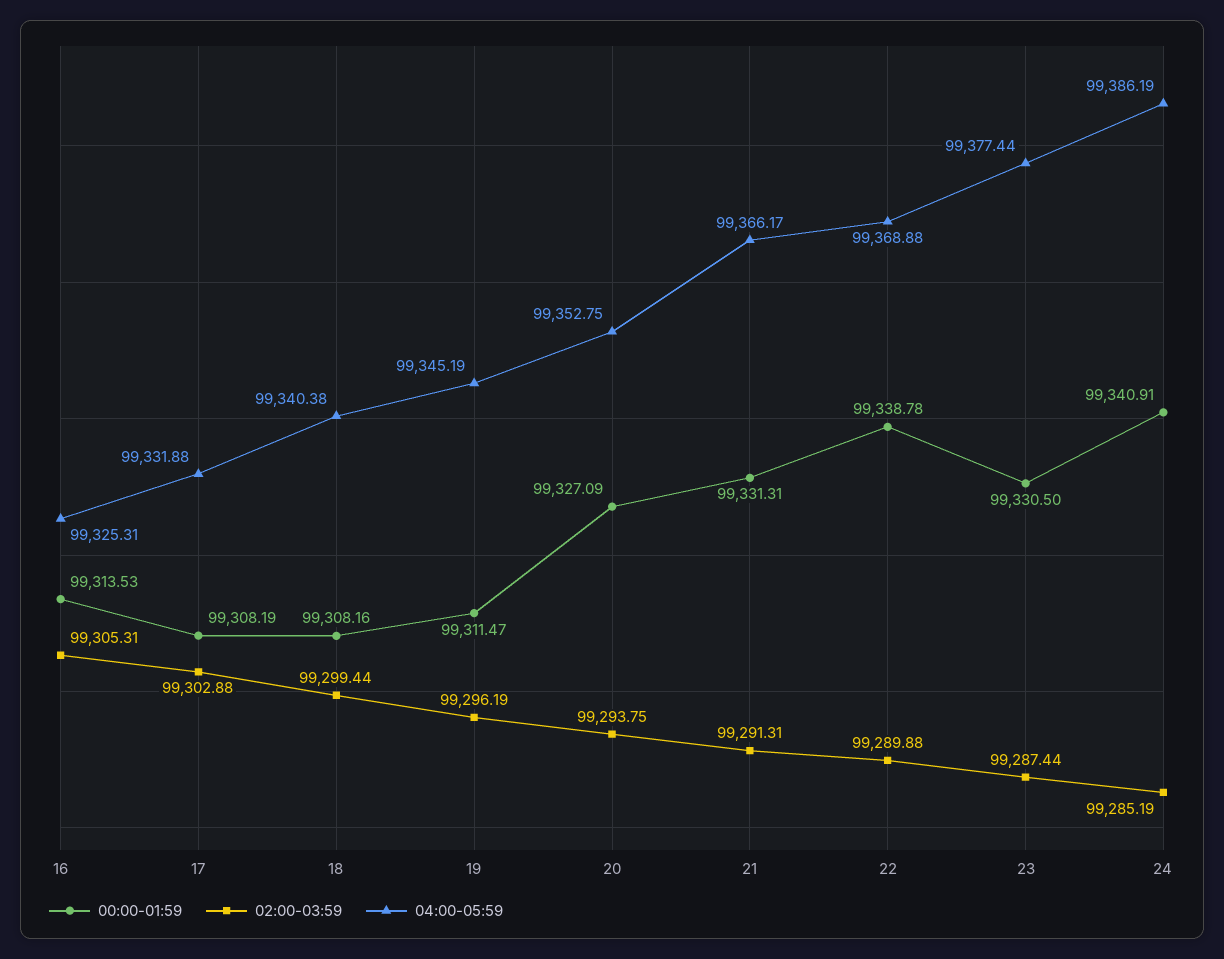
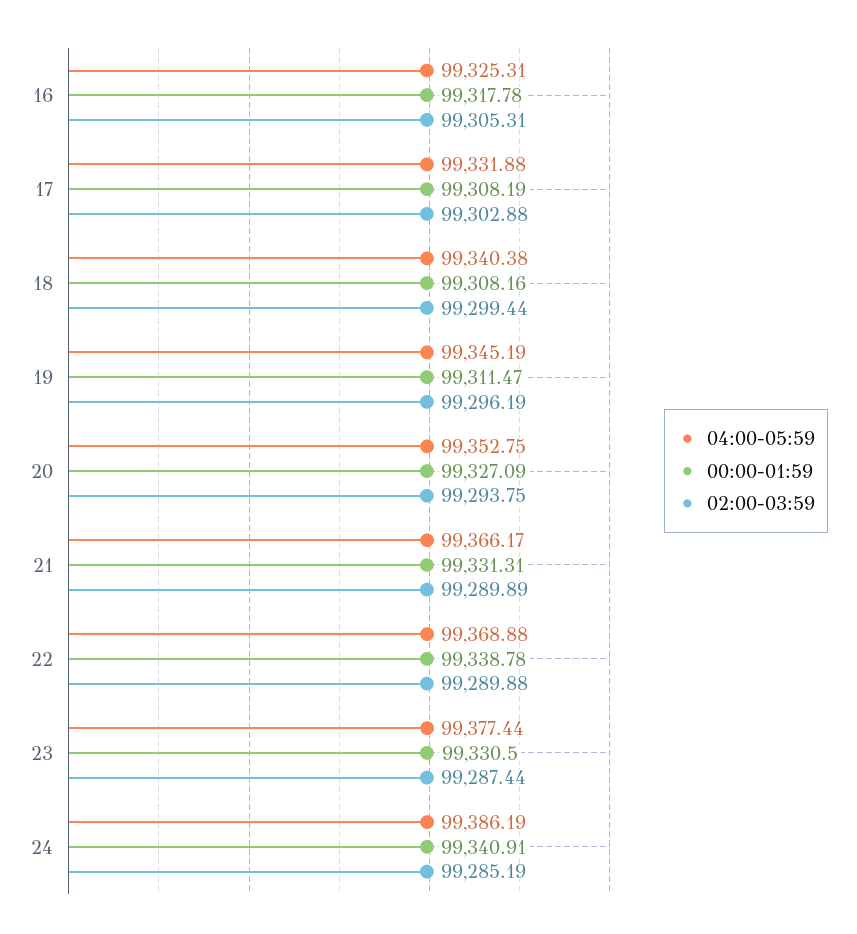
  {
    "00:00-01:59": {
-     "16": 99313.53,
+     "16": 99317.78,
      "17": 99308.19,
      "18": 99308.16,
      "19": 99311.47,
      "20": 99327.09,
      "21": 99331.31,
      "22": 99338.78,
      "23": 99330.5,
      "24": 99340.91
    },
    "02:00-03:59": {
      "16": 99305.31,
      "17": 99302.88,
      "18": 99299.44,
      "19": 99296.19,
      "20": 99293.75,
-     "21": 99291.31,
+     "21": 99289.89,
      "22": 99289.88,
      "23": 99287.44,
      "24": 99285.19
    },
    "04:00-05:59": {
      "16": 99325.31,
      "17": 99331.88,
      "18": 99340.38,
      "19": 99345.19,
      "20": 99352.75,
      "21": 99366.17,
      "22": 99368.88,
      "23": 99377.44,
      "24": 99386.19
    }
  }

